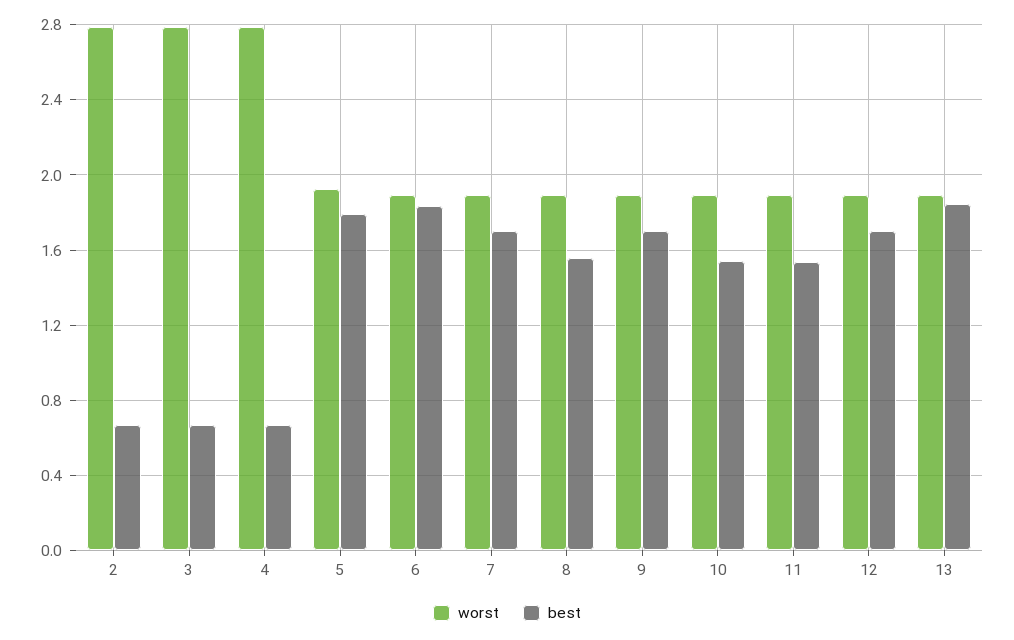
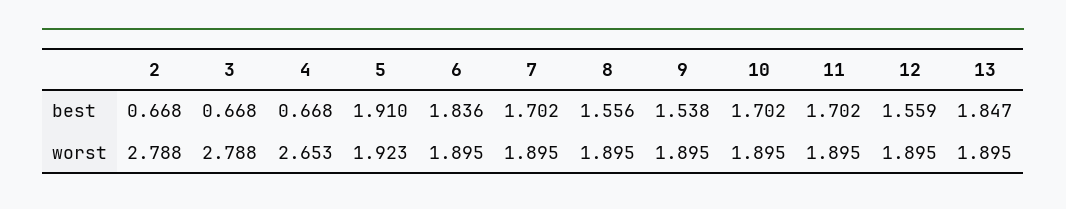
  {
    "worst": {
      "2": 2.788,
      "3": 2.788,
-     "4": 2.8,
+     "4": 2.653,
      "5": 1.923,
      "6": 1.895,
      "7": 1.895,
      "8": 1.895,
      "9": 1.895,
      "10": 1.895,
      "11": 1.895,
      "12": 1.895,
      "13": 1.895
    },
    "best": {
      "2": 0.668,
      "3": 0.668,
      "4": 0.668,
-     "5": 1.8,
+     "5": 1.91,
      "6": 1.836,
      "7": 1.702,
      "8": 1.556,
-     "9": 1.7,
+     "9": 1.538,
-     "10": 1.55,
+     "10": 1.702,
-     "11": 1.55,
+     "11": 1.702,
-     "12": 1.7,
+     "12": 1.559,
      "13": 1.847
    }
  }

